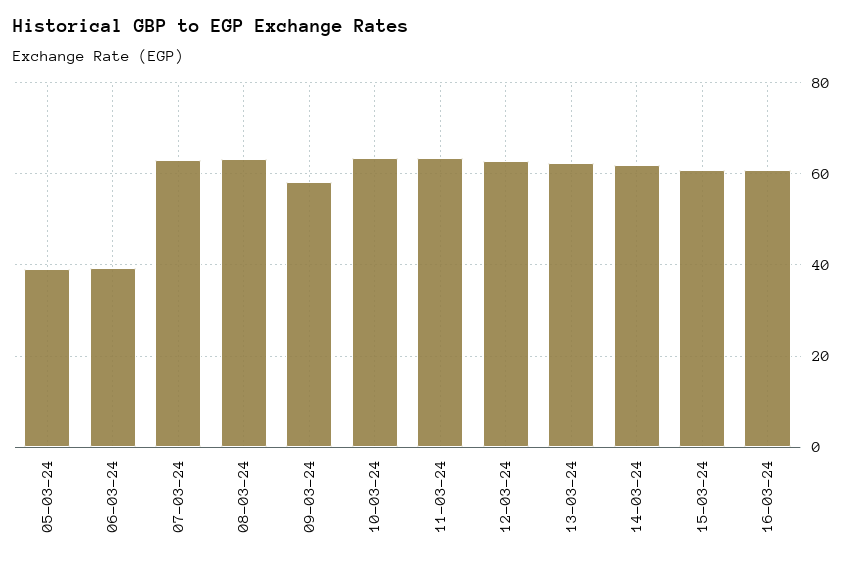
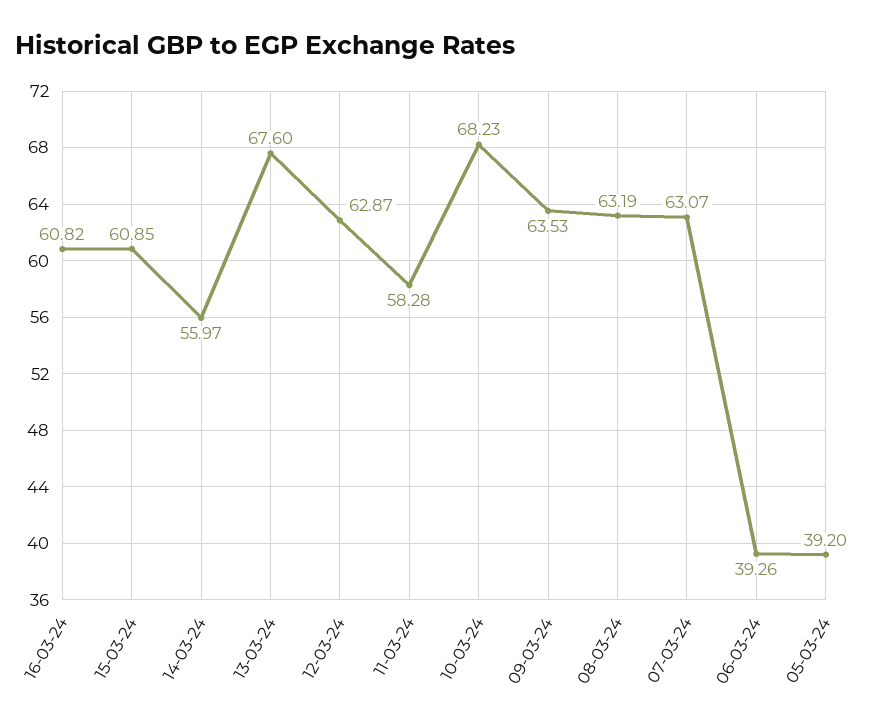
  {
    "05-03-24": 39.2,
    "06-03-24": 39.26,
    "07-03-24": 63.07,
    "08-03-24": 63.19,
-   "09-03-24": 58,
+   "09-03-24": 63.53,
-   "10-03-24": 64,
+   "10-03-24": 68.23,
-   "11-03-24": 64,
+   "11-03-24": 58.28,
    "12-03-24": 62.87,
-   "13-03-24": 62,
+   "13-03-24": 67.6,
-   "14-03-24": 62,
+   "14-03-24": 55.97,
    "15-03-24": 60.85,
    "16-03-24": 60.82
  }

